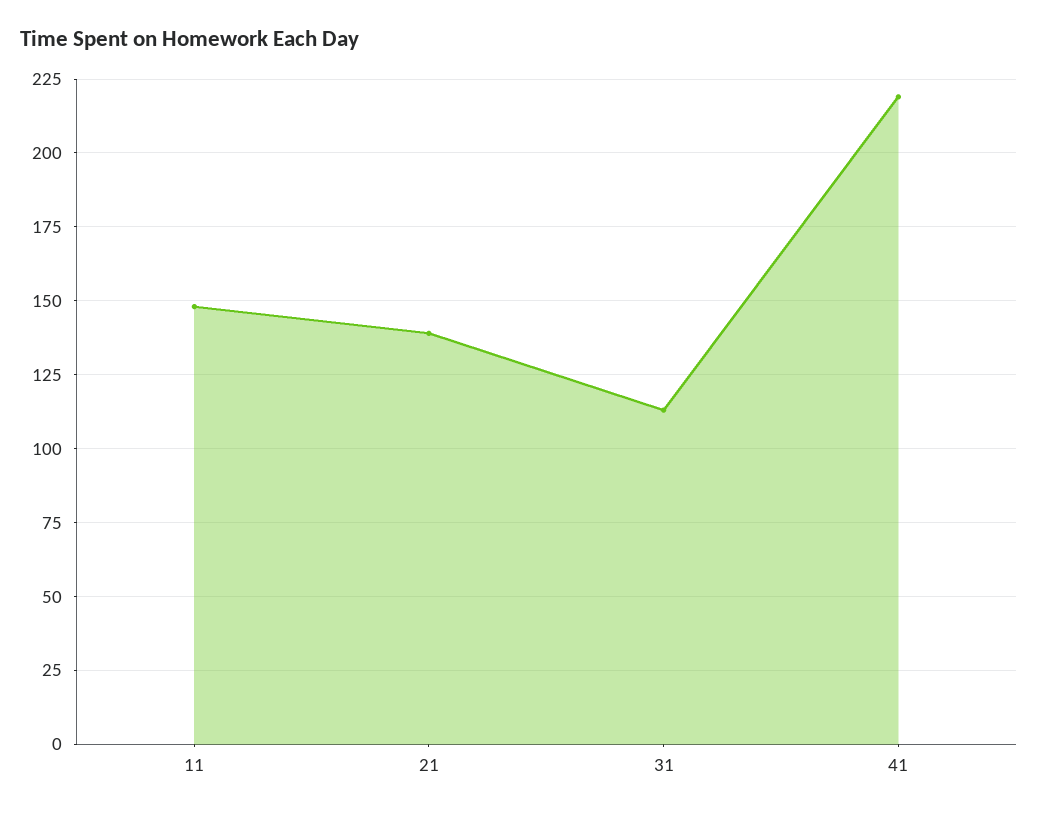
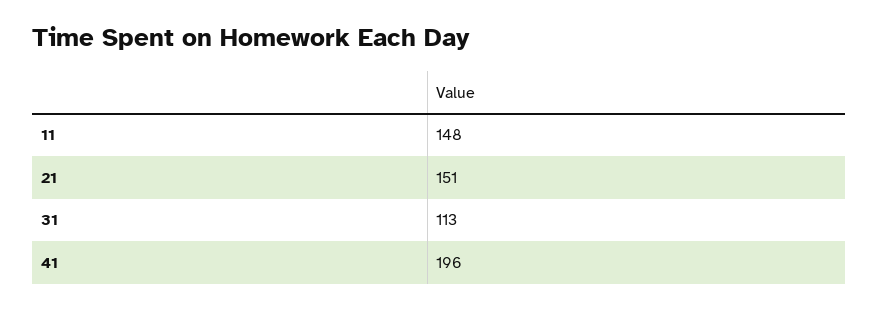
  {
    "11": 148,
-   "21": 140,
+   "21": 151,
    "31": 113,
-   "41": 220
+   "41": 196
  }

